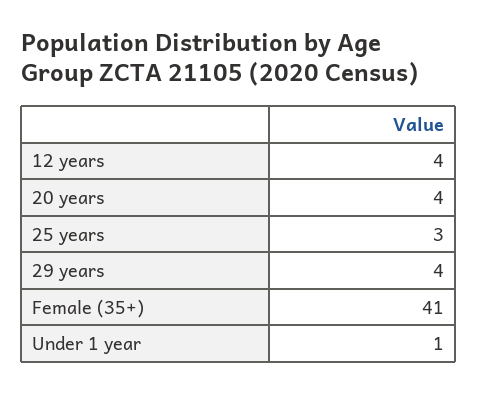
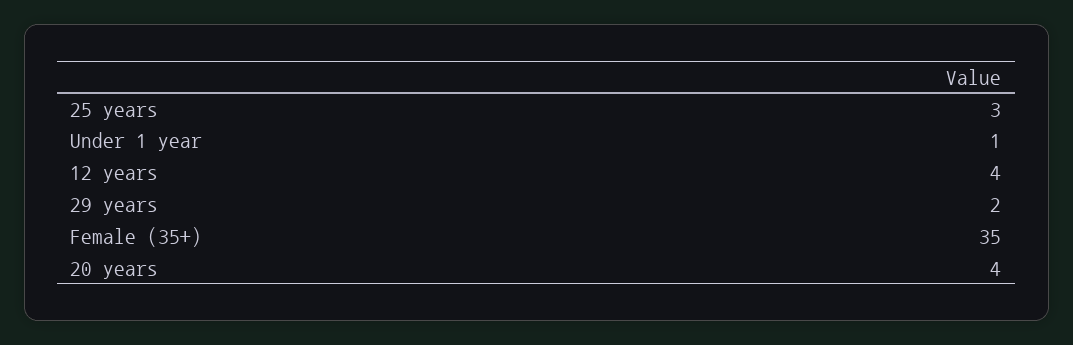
  {
    "12 years": 4,
    "20 years": 4,
    "25 years": 3,
-   "29 years": 4,
+   "29 years": 2,
-   "Female (35+)": 41,
+   "Female (35+)": 35,
    "Under 1 year": 1
  }

